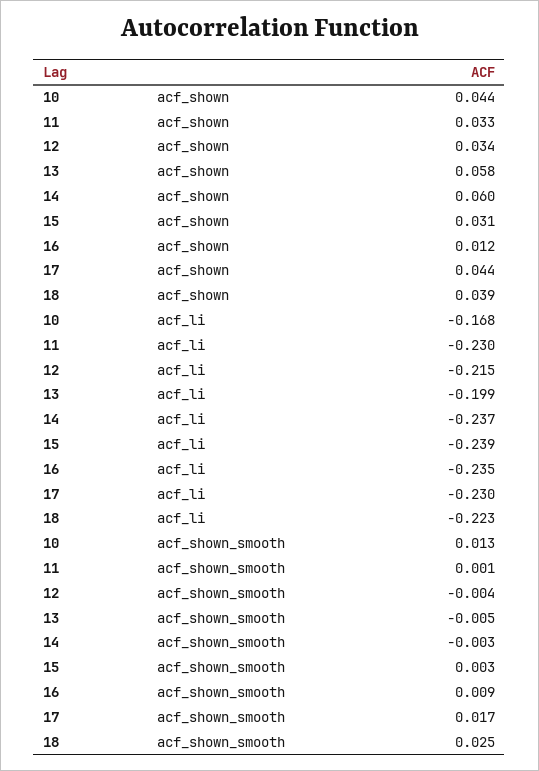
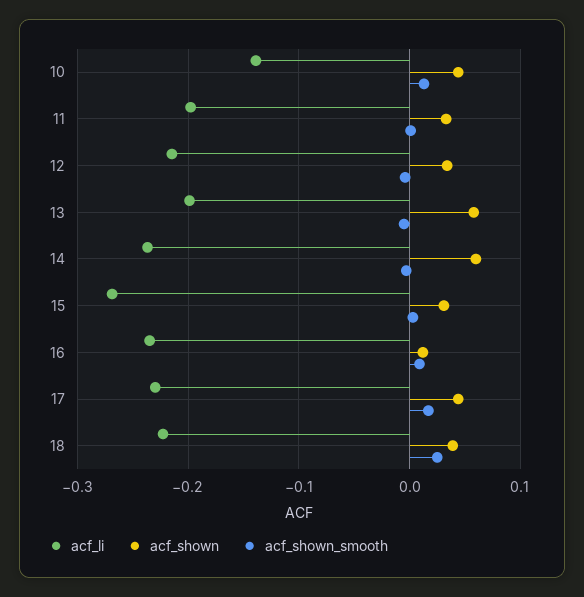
  {
    "acf_shown": {
      "10": 0.044,
      "11": 0.033,
      "12": 0.034,
      "13": 0.058,
      "14": 0.06,
      "15": 0.031,
      "16": 0.012,
      "17": 0.044,
      "18": 0.039
    },
    "acf_li": {
-     "10": -0.168,
+     "10": -0.14,
-     "11": -0.23,
+     "11": -0.2,
      "12": -0.215,
      "13": -0.199,
      "14": -0.237,
-     "15": -0.239,
+     "15": -0.27,
      "16": -0.235,
      "17": -0.23,
      "18": -0.223
    },
    "acf_shown_smooth": {
      "10": 0.013,
      "11": 0.001,
      "12": -0.004,
      "13": -0.005,
      "14": -0.003,
      "15": 0.003,
      "16": 0.009,
      "17": 0.017,
      "18": 0.025
    }
  }

